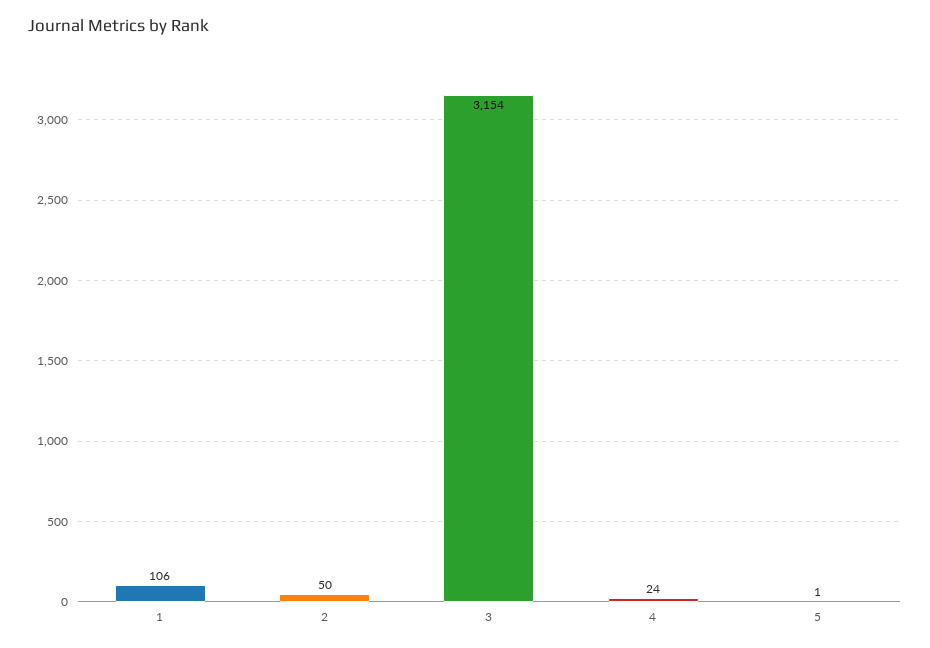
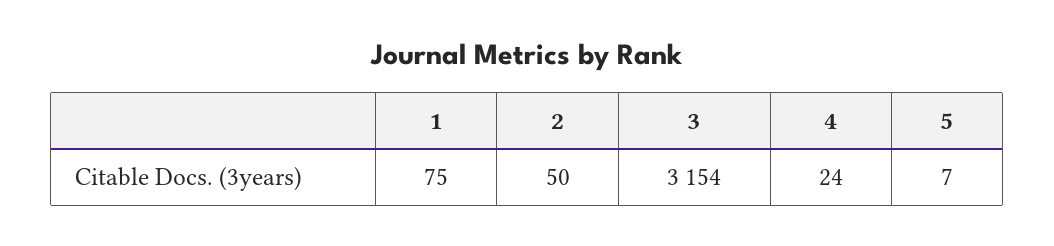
  {
-   "1": 106,
+   "1": 75,
    "2": 50,
    "3": 3154,
    "4": 24,
-   "5": 1
+   "5": 7
  }

